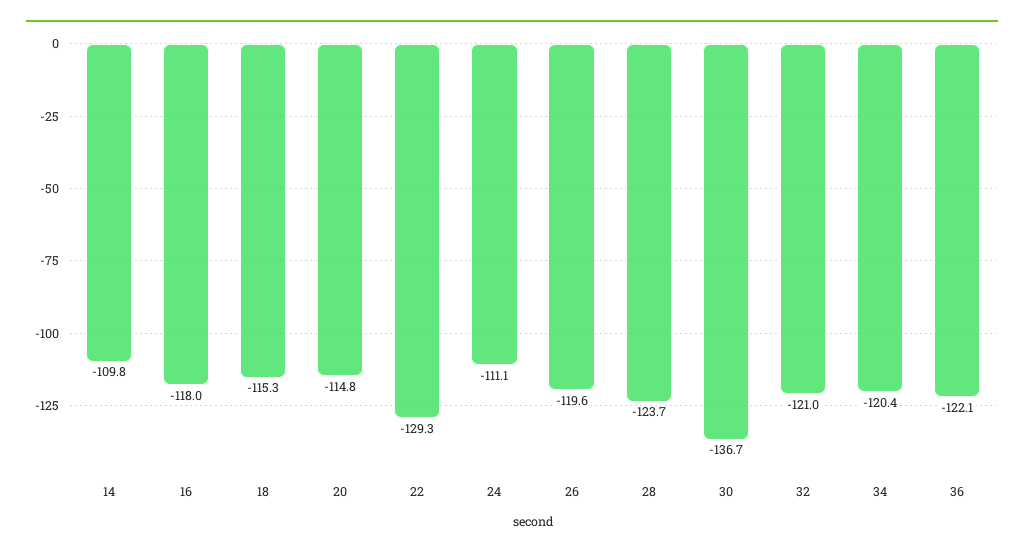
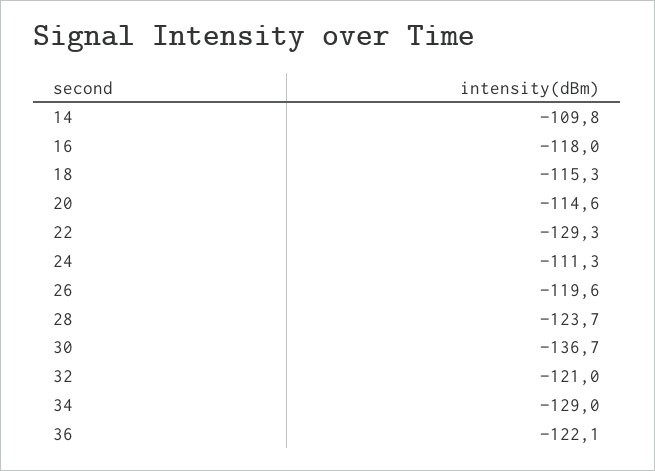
  {
    "14": -109.8,
    "16": -118,
    "18": -115.3,
-   "20": -114.8,
+   "20": -114.6,
    "22": -129.3,
-   "24": -111.1,
+   "24": -111.3,
    "26": -119.6,
    "28": -123.7,
    "30": -136.7,
    "32": -121,
-   "34": -120.4,
+   "34": -129,
    "36": -122.1
  }

